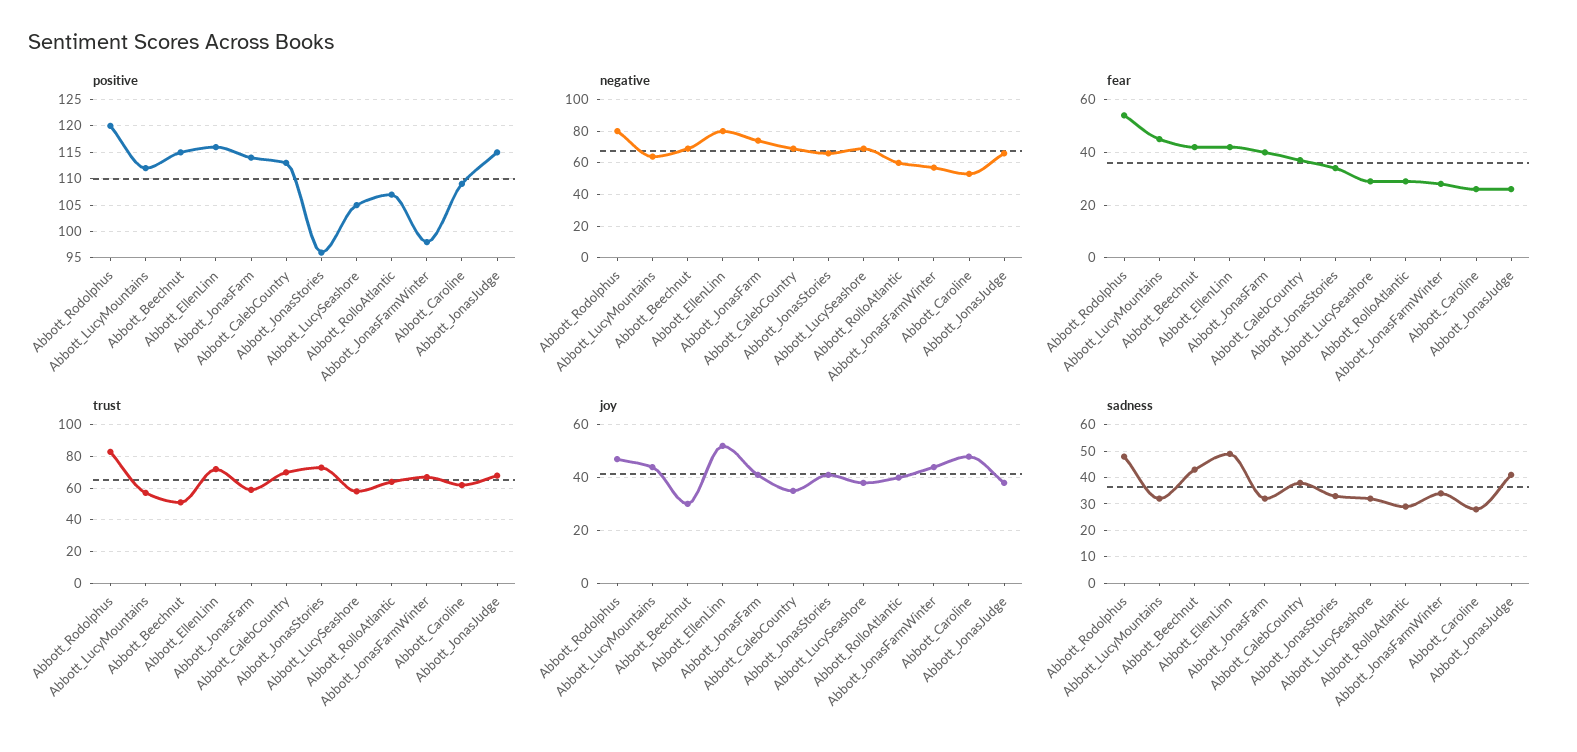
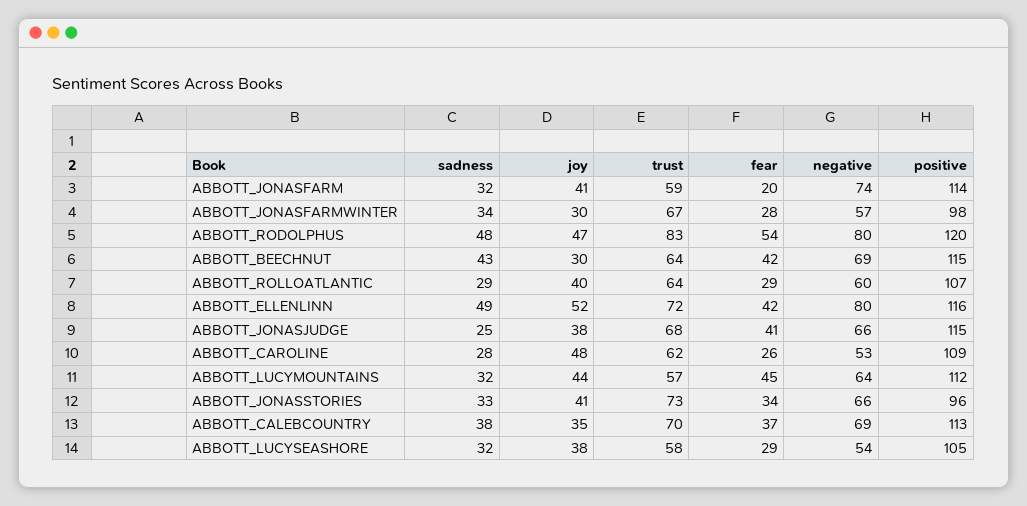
  {
    "positive": {
      "Abbott_Rodolphus": 120,
      "Abbott_LucyMountains": 112,
      "Abbott_Beechnut": 115,
      "Abbott_EllenLinn": 116,
      "Abbott_JonasFarm": 114,
      "Abbott_CalebCountry": 113,
      "Abbott_JonasStories": 96,
      "Abbott_LucySeashore": 105,
      "Abbott_RolloAtlantic": 107,
      "Abbott_JonasFarmWinter": 98,
      "Abbott_Caroline": 109,
      "Abbott_JonasJudge": 115
    },
    "negative": {
      "Abbott_Rodolphus": 80,
      "Abbott_LucyMountains": 64,
      "Abbott_Beechnut": 69,
      "Abbott_EllenLinn": 80,
      "Abbott_JonasFarm": 74,
      "Abbott_CalebCountry": 69,
      "Abbott_JonasStories": 66,
-     "Abbott_LucySeashore": 70,
+     "Abbott_LucySeashore": 54,
      "Abbott_RolloAtlantic": 60,
      "Abbott_JonasFarmWinter": 57,
      "Abbott_Caroline": 53,
      "Abbott_JonasJudge": 66
    },
    "fear": {
      "Abbott_Rodolphus": 54,
      "Abbott_LucyMountains": 45,
      "Abbott_Beechnut": 42,
      "Abbott_EllenLinn": 42,
-     "Abbott_JonasFarm": 40,
+     "Abbott_JonasFarm": 20,
      "Abbott_CalebCountry": 37,
      "Abbott_JonasStories": 34,
      "Abbott_LucySeashore": 29,
      "Abbott_RolloAtlantic": 29,
      "Abbott_JonasFarmWinter": 28,
      "Abbott_Caroline": 26,
-     "Abbott_JonasJudge": 25
+     "Abbott_JonasJudge": 41
    },
    "trust": {
      "Abbott_Rodolphus": 83,
      "Abbott_LucyMountains": 57,
-     "Abbott_Beechnut": 50,
+     "Abbott_Beechnut": 64,
      "Abbott_EllenLinn": 72,
      "Abbott_JonasFarm": 59,
      "Abbott_CalebCountry": 70,
      "Abbott_JonasStories": 73,
      "Abbott_LucySeashore": 58,
      "Abbott_RolloAtlantic": 64,
      "Abbott_JonasFarmWinter": 67,
      "Abbott_Caroline": 62,
      "Abbott_JonasJudge": 68
    },
    "joy": {
      "Abbott_Rodolphus": 47,
      "Abbott_LucyMountains": 44,
      "Abbott_Beechnut": 30,
      "Abbott_EllenLinn": 52,
      "Abbott_JonasFarm": 41,
      "Abbott_CalebCountry": 35,
      "Abbott_JonasStories": 41,
      "Abbott_LucySeashore": 38,
      "Abbott_RolloAtlantic": 40,
-     "Abbott_JonasFarmWinter": 45,
+     "Abbott_JonasFarmWinter": 30,
      "Abbott_Caroline": 48,
      "Abbott_JonasJudge": 38
    },
    "sadness": {
      "Abbott_Rodolphus": 48,
      "Abbott_LucyMountains": 32,
      "Abbott_Beechnut": 43,
      "Abbott_EllenLinn": 49,
      "Abbott_JonasFarm": 32,
      "Abbott_CalebCountry": 38,
      "Abbott_JonasStories": 33,
      "Abbott_LucySeashore": 32,
      "Abbott_RolloAtlantic": 29,
      "Abbott_JonasFarmWinter": 34,
      "Abbott_Caroline": 28,
-     "Abbott_JonasJudge": 40
+     "Abbott_JonasJudge": 25
    }
  }

